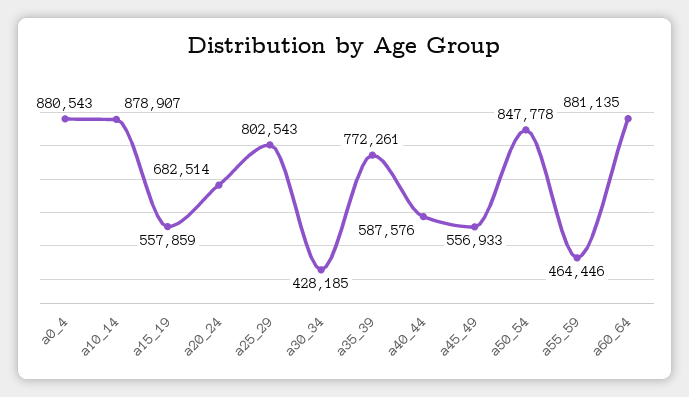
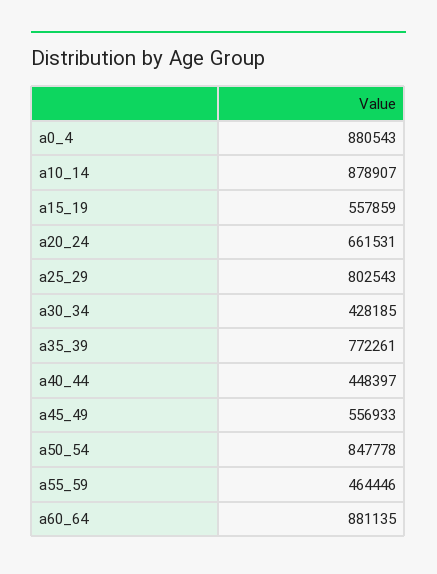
  {
    "a0_4": 880543,
    "a10_14": 878907,
    "a15_19": 557859,
-   "a20_24": 682514,
+   "a20_24": 661531,
    "a25_29": 802543,
    "a30_34": 428185,
    "a35_39": 772261,
-   "a40_44": 587576,
+   "a40_44": 448397,
    "a45_49": 556933,
    "a50_54": 847778,
    "a55_59": 464446,
    "a60_64": 881135
  }

